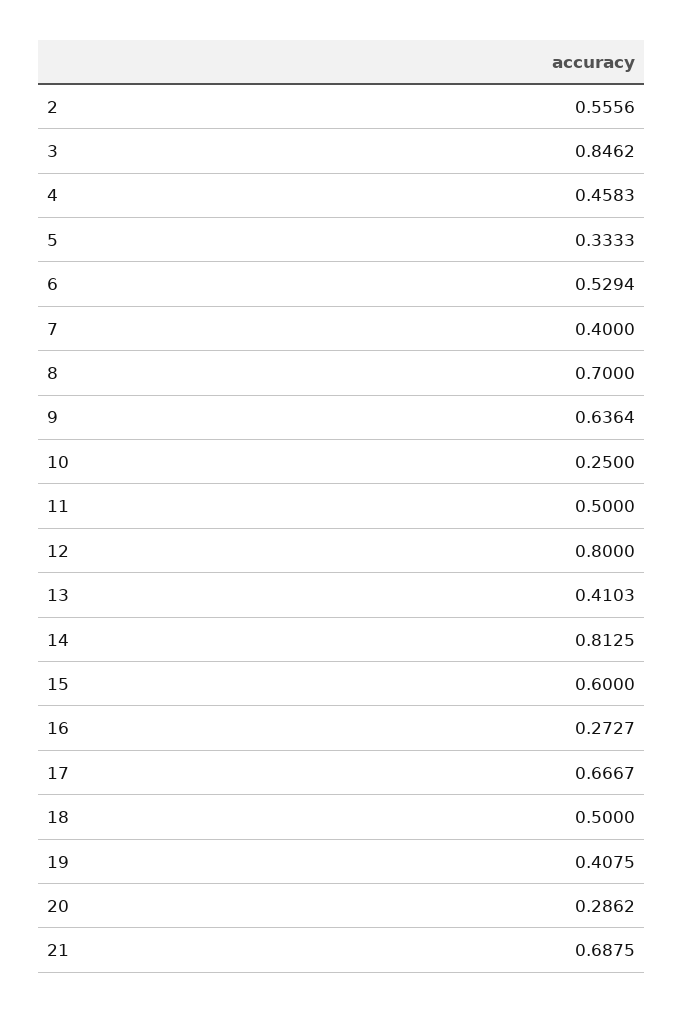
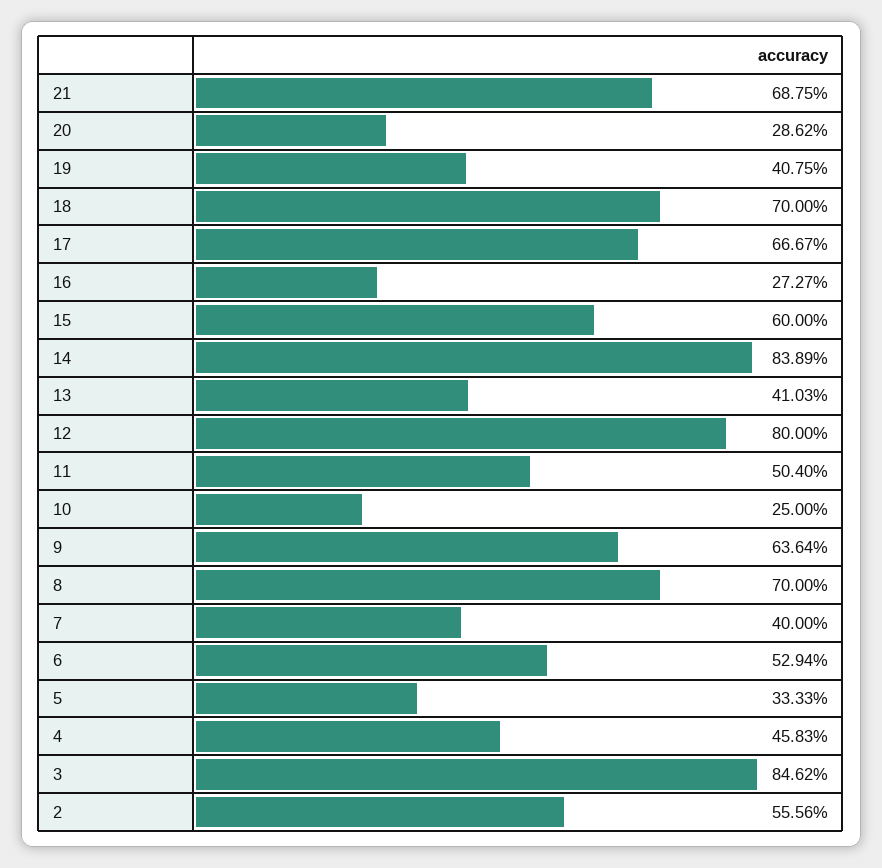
  {
    "2": 0.5556,
    "3": 0.8462,
    "4": 0.4583,
    "5": 0.3333,
    "6": 0.5294,
    "7": 0.4,
    "8": 0.7,
    "9": 0.6364,
    "10": 0.25,
-   "11": 0.5,
+   "11": 0.504,
    "12": 0.8,
    "13": 0.4103,
-   "14": 0.8125,
+   "14": 0.8389,
    "15": 0.6,
    "16": 0.2727,
    "17": 0.6667,
-   "18": 0.5,
+   "18": 0.7,
    "19": 0.4075,
    "20": 0.2862,
    "21": 0.6875
  }

